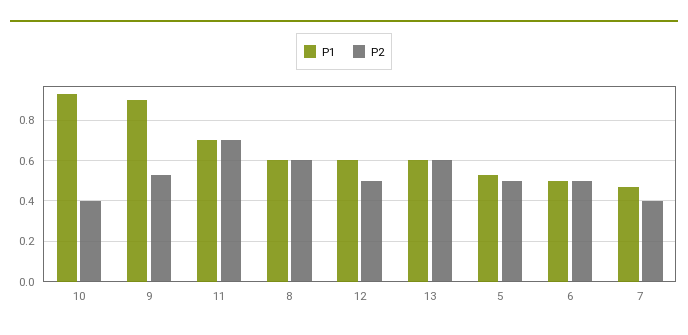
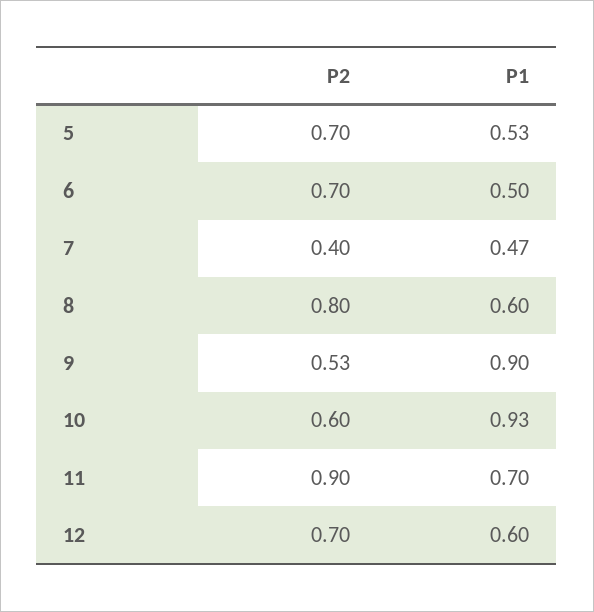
  {
    "P1": {
      "10": 0.93,
      "9": 0.9,
      "11": 0.7,
      "8": 0.6,
      "12": 0.6,
-     "13": 0.6,
      "5": 0.53,
      "6": 0.5,
      "7": 0.47
    },
    "P2": {
-     "10": 0.4,
+     "10": 0.6,
      "9": 0.53,
-     "11": 0.7,
+     "11": 0.9,
-     "8": 0.6,
+     "8": 0.8,
-     "12": 0.5,
+     "12": 0.7,
-     "13": 0.6,
-     "5": 0.5,
+     "5": 0.7,
-     "6": 0.5,
+     "6": 0.7,
      "7": 0.4
    }
  }

